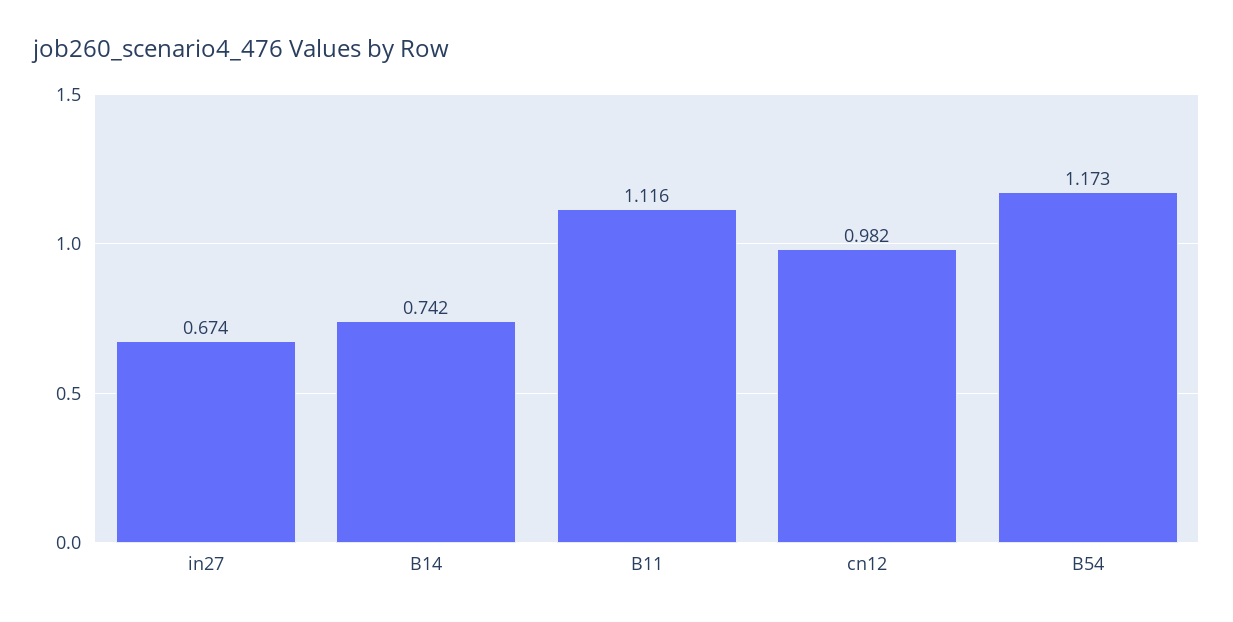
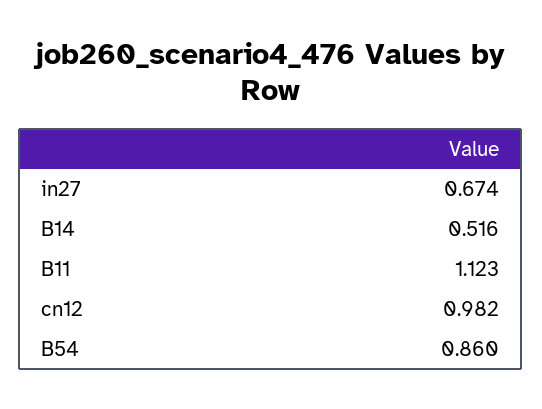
  {
    "in27": 0.674,
-   "B14": 0.742,
+   "B14": 0.516,
-   "B11": 1.116,
+   "B11": 1.123,
    "cn12": 0.982,
-   "B54": 1.173
+   "B54": 0.86
  }

